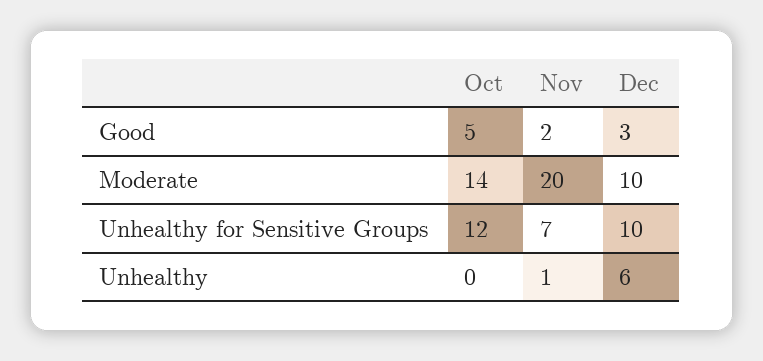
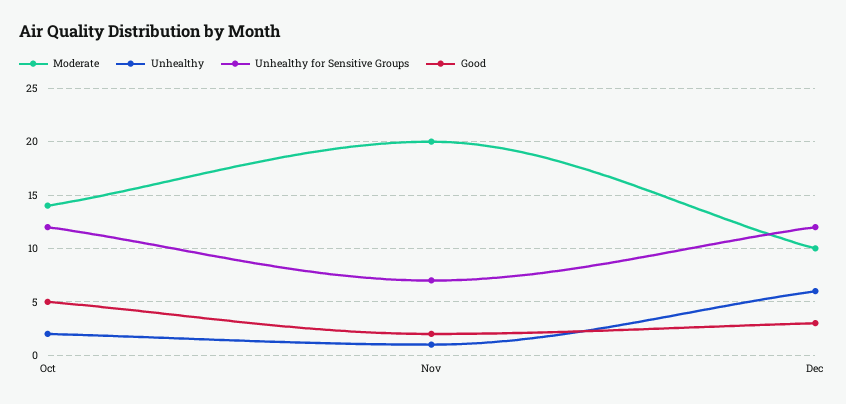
  {
    "Good": {
      "Oct": 5,
      "Nov": 2,
      "Dec": 3
    },
    "Moderate": {
      "Oct": 14,
      "Nov": 20,
      "Dec": 10
    },
    "Unhealthy for Sensitive Groups": {
      "Oct": 12,
      "Nov": 7,
-     "Dec": 10
+     "Dec": 12
    },
    "Unhealthy": {
-     "Oct": 0,
+     "Oct": 2,
      "Nov": 1,
      "Dec": 6
    }
  }

